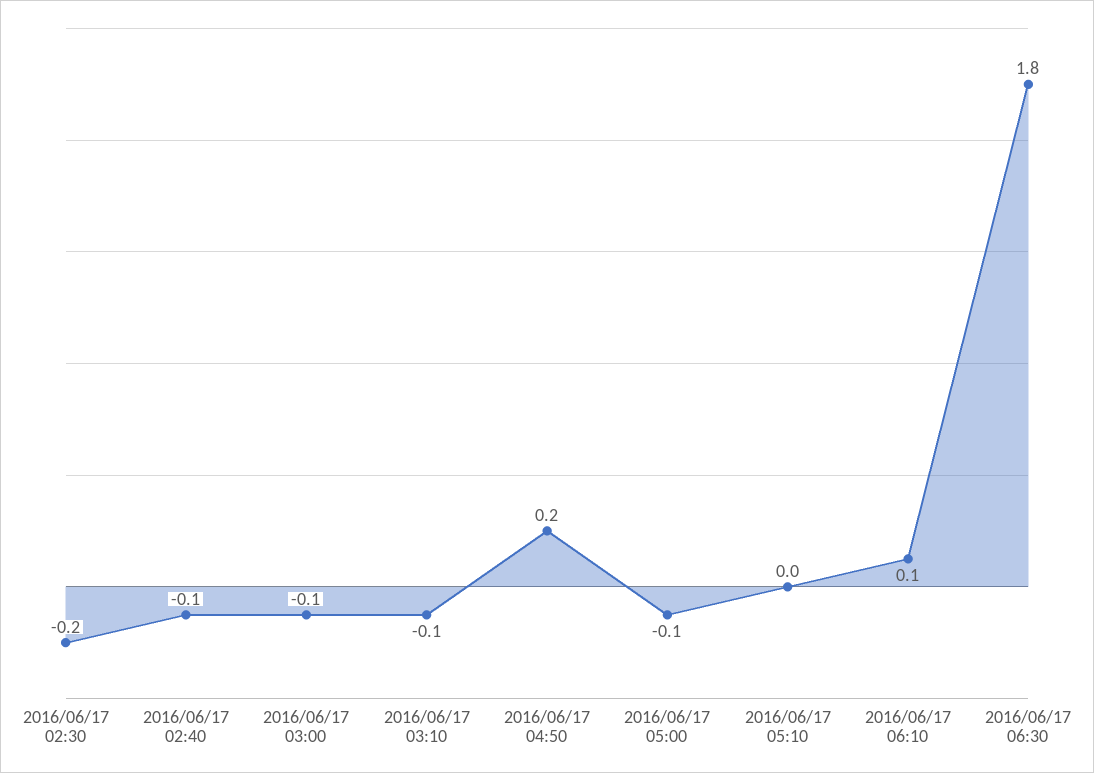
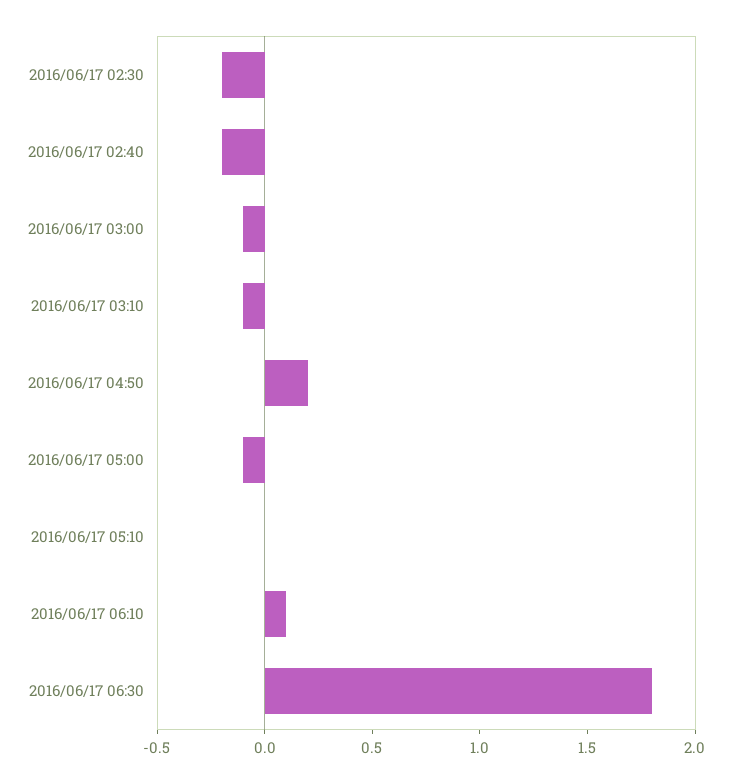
  {
    "2016/06/17 02:30": -0.2,
-   "2016/06/17 02:40": -0.1,
+   "2016/06/17 02:40": -0.2,
    "2016/06/17 03:00": -0.1,
    "2016/06/17 03:10": -0.1,
    "2016/06/17 04:50": 0.2,
    "2016/06/17 05:00": -0.1,
    "2016/06/17 05:10": 0,
    "2016/06/17 06:10": 0.1,
    "2016/06/17 06:30": 1.8
  }

